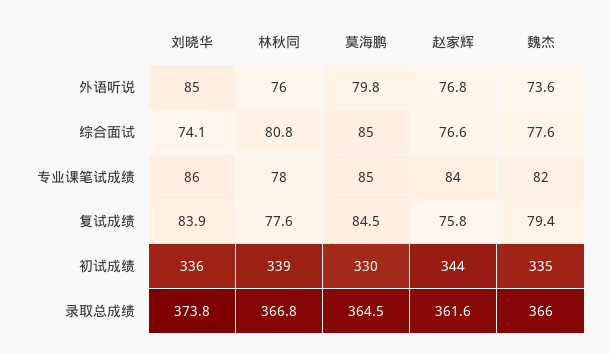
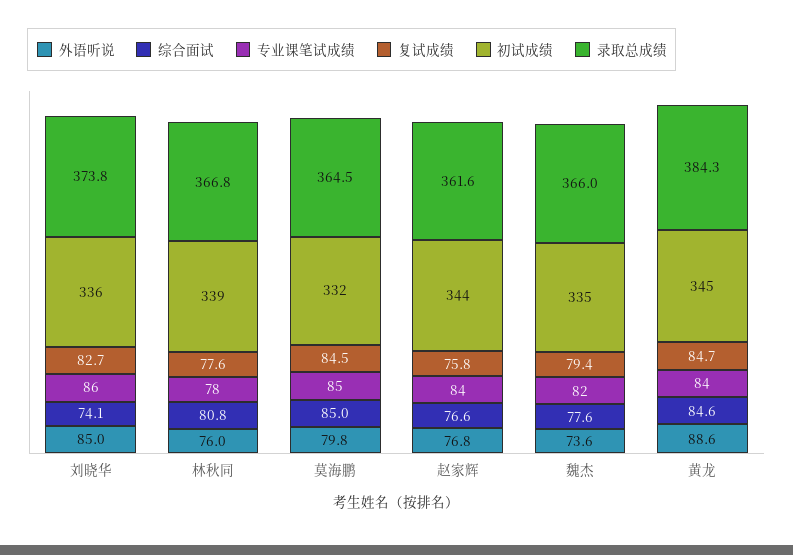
  {
    "外语听说": {
      "刘晓华": 85,
      "林秋同": 76,
      "莫海鹏": 79.8,
      "赵家辉": 76.8,
-     "魏杰": 73.6
+     "魏杰": 73.6,
+     "黄龙": 88.6
    },
    "综合面试": {
      "刘晓华": 74.1,
      "林秋同": 80.8,
      "莫海鹏": 85,
      "赵家辉": 76.6,
-     "魏杰": 77.6
+     "魏杰": 77.6,
+     "黄龙": 84.6
    },
    "专业课笔试成绩": {
      "刘晓华": 86,
      "林秋同": 78,
      "莫海鹏": 85,
      "赵家辉": 84,
-     "魏杰": 82
+     "魏杰": 82,
+     "黄龙": 84
    },
    "复试成绩": {
-     "刘晓华": 83.9,
+     "刘晓华": 82.7,
      "林秋同": 77.6,
      "莫海鹏": 84.5,
      "赵家辉": 75.8,
-     "魏杰": 79.4
+     "魏杰": 79.4,
+     "黄龙": 84.7
    },
    "初试成绩": {
      "刘晓华": 336,
      "林秋同": 339,
-     "莫海鹏": 330,
+     "莫海鹏": 332,
      "赵家辉": 344,
-     "魏杰": 335
+     "魏杰": 335,
+     "黄龙": 345
    },
    "录取总成绩": {
      "刘晓华": 373.8,
      "林秋同": 366.8,
      "莫海鹏": 364.5,
      "赵家辉": 361.6,
-     "魏杰": 366
+     "魏杰": 366,
+     "黄龙": 384.3
    }
  }

